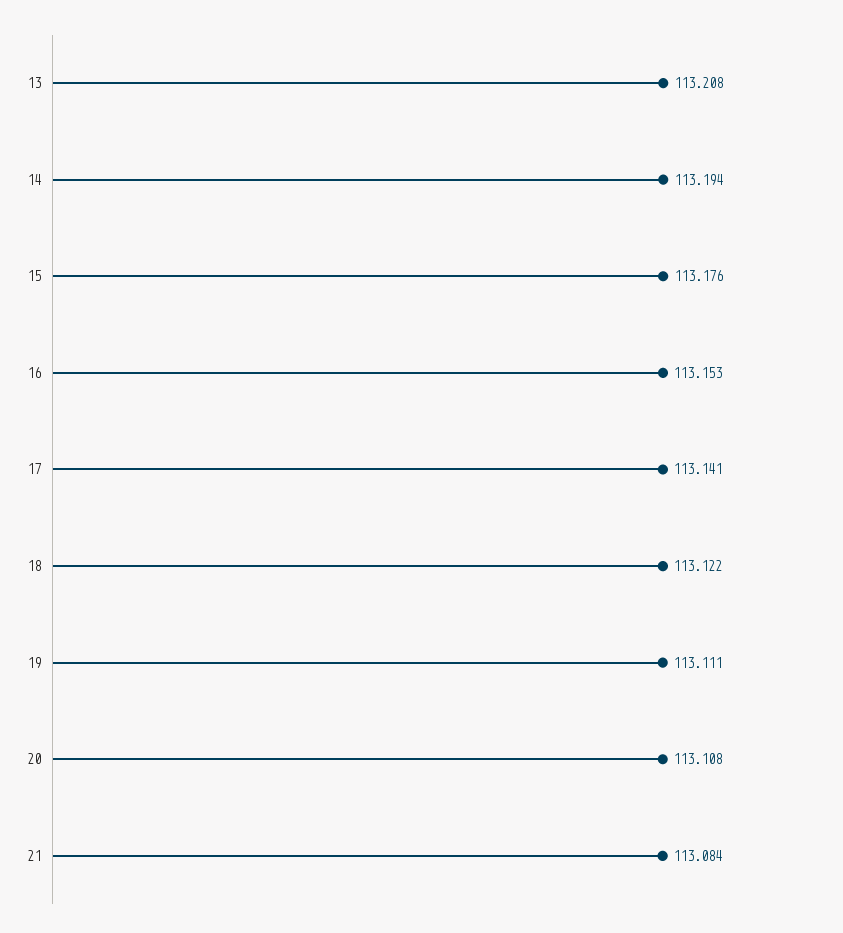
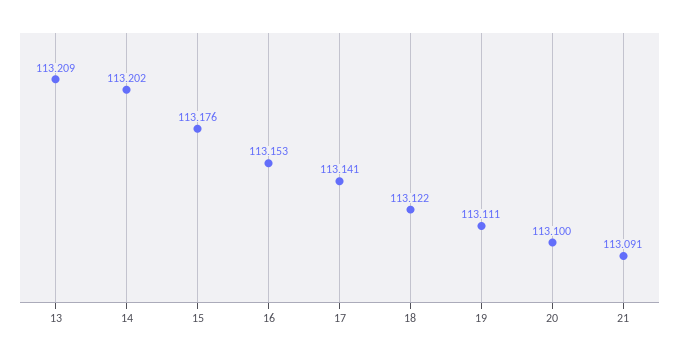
  {
-   "13": 113.208,
+   "13": 113.209,
-   "14": 113.194,
+   "14": 113.202,
    "15": 113.176,
    "16": 113.153,
    "17": 113.141,
    "18": 113.122,
    "19": 113.111,
-   "20": 113.108,
+   "20": 113.1,
-   "21": 113.084
+   "21": 113.091
  }

